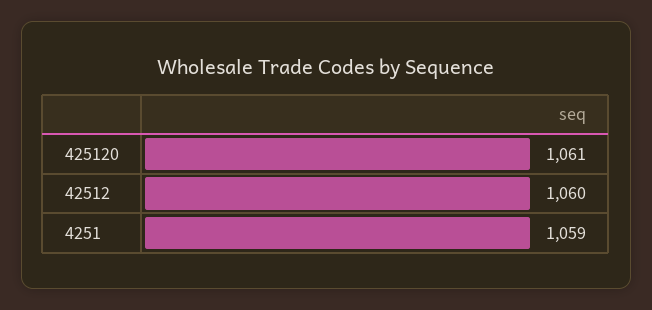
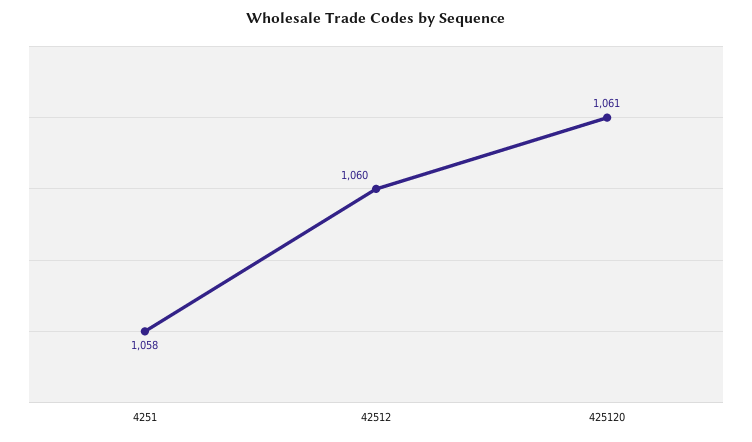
  {
    "425120": 1061,
    "42512": 1060,
-   "4251": 1059
+   "4251": 1058
  }

